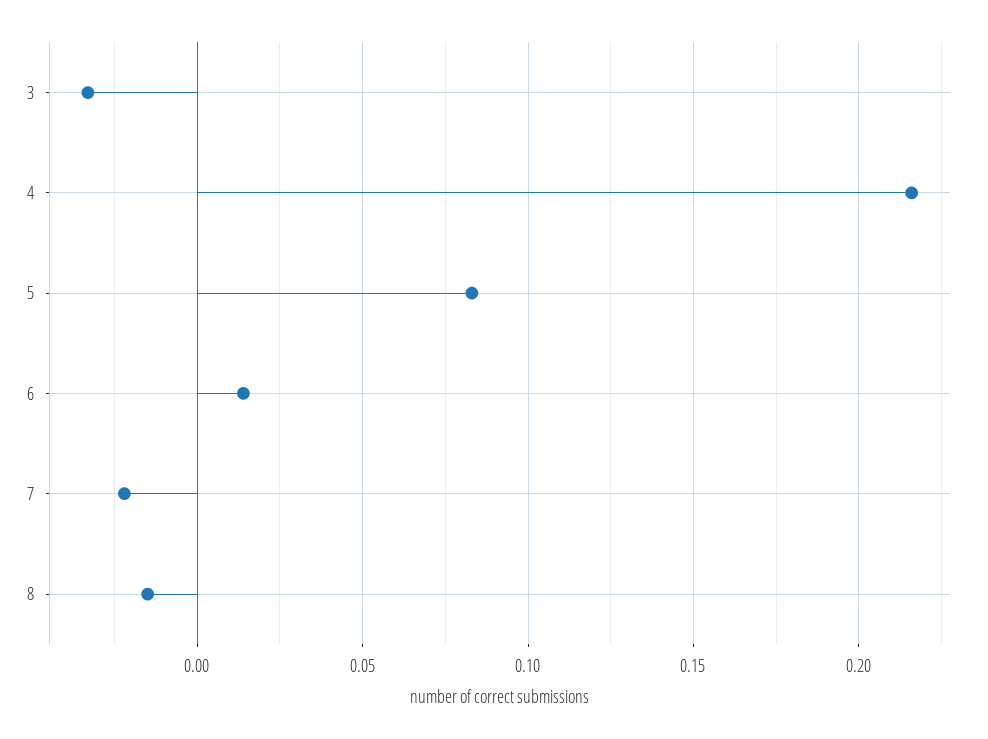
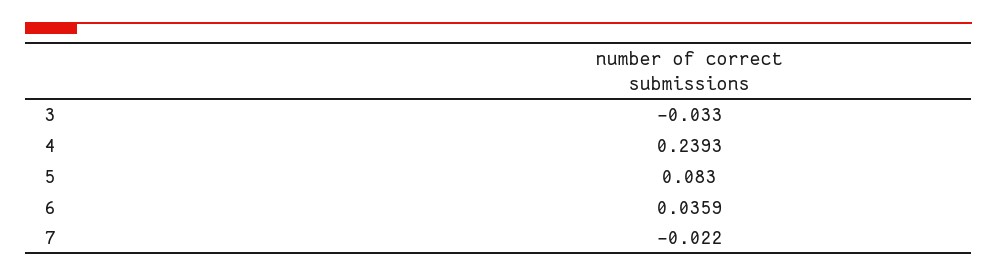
  {
    "3": -0.033,
-   "4": 0.215,
+   "4": 0.2393,
    "5": 0.083,
-   "6": 0.015,
+   "6": 0.0359,
-   "7": -0.022,
+   "7": -0.022
-   "8": -0.015
  }

